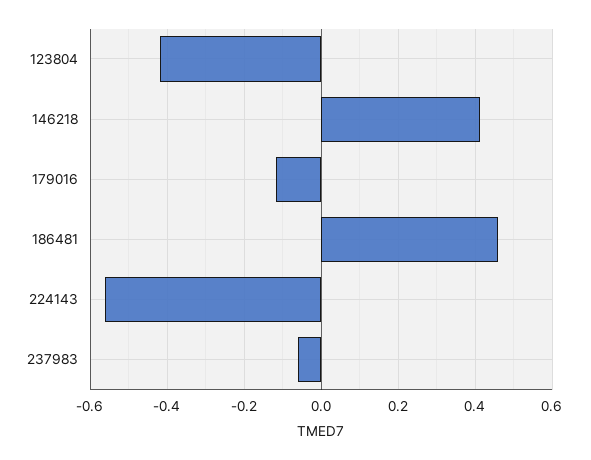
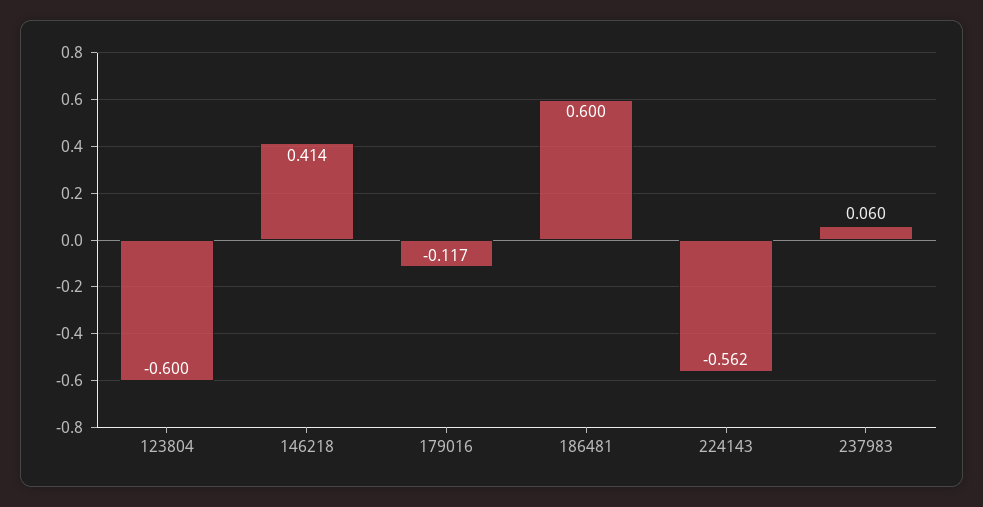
  {
-   "123804": -0.42,
+   "123804": -0.6,
    "146218": 0.414,
    "179016": -0.117,
-   "186481": 0.46,
+   "186481": 0.6,
    "224143": -0.562,
-   "237983": -0.06
+   "237983": 0.06
  }

